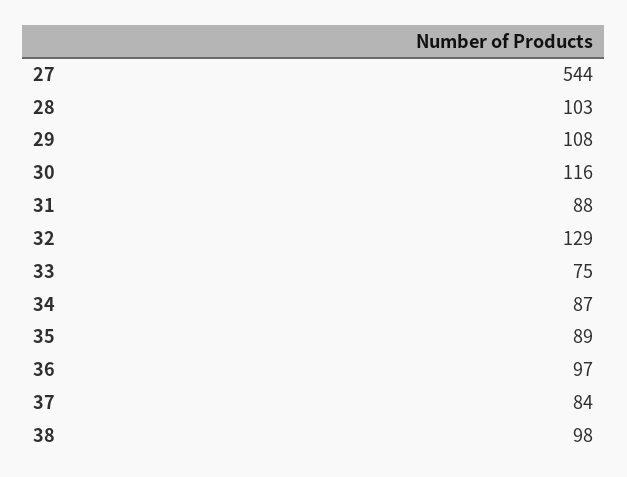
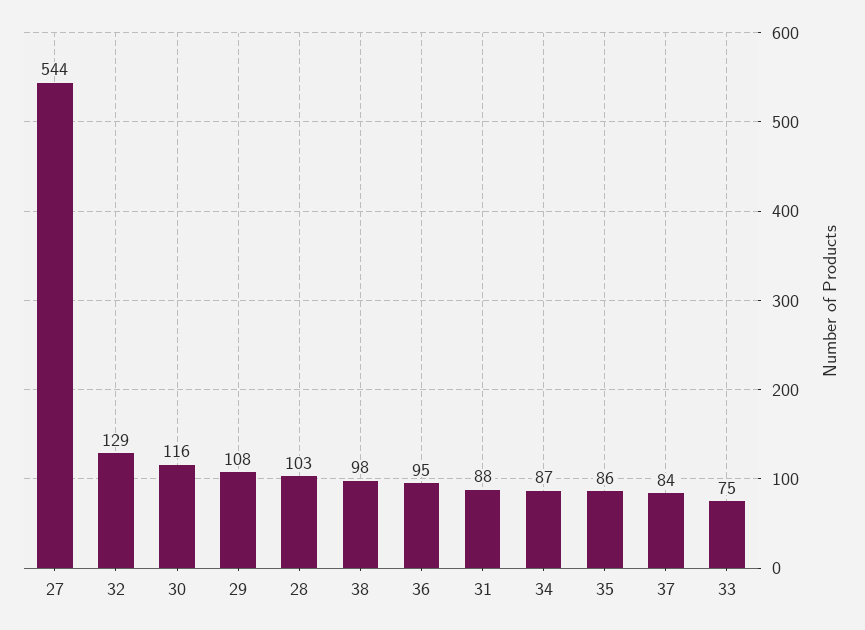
  {
    "27": 544,
    "28": 103,
    "29": 108,
    "30": 116,
    "31": 88,
    "32": 129,
    "33": 75,
    "34": 87,
-   "35": 89,
+   "35": 86,
-   "36": 97,
+   "36": 95,
    "37": 84,
    "38": 98
  }

